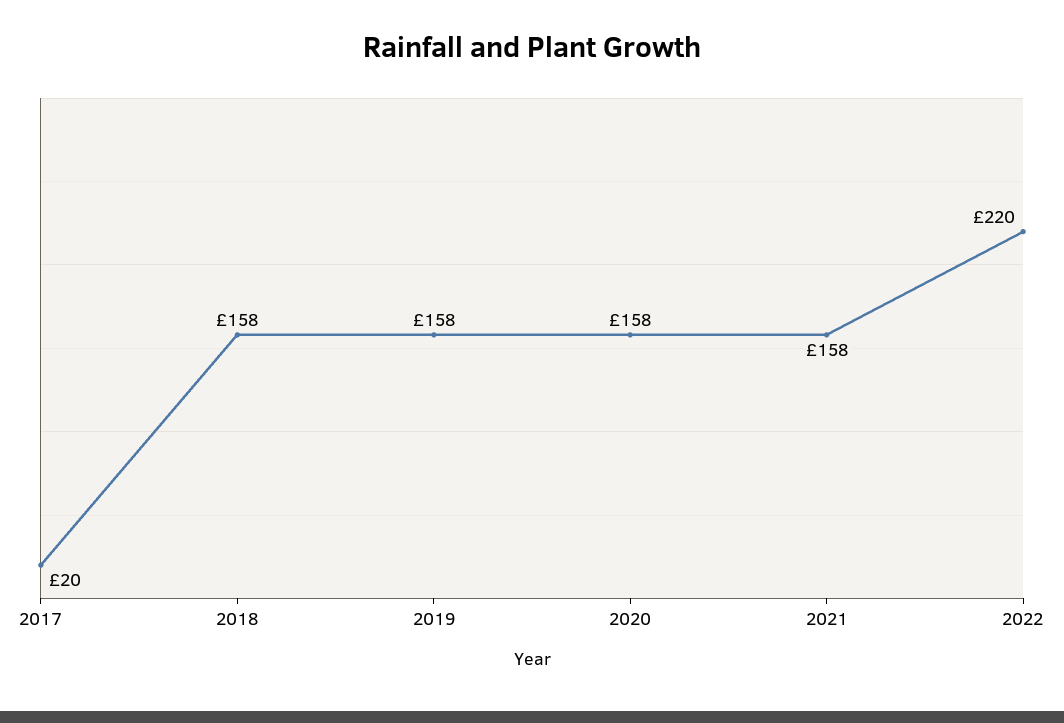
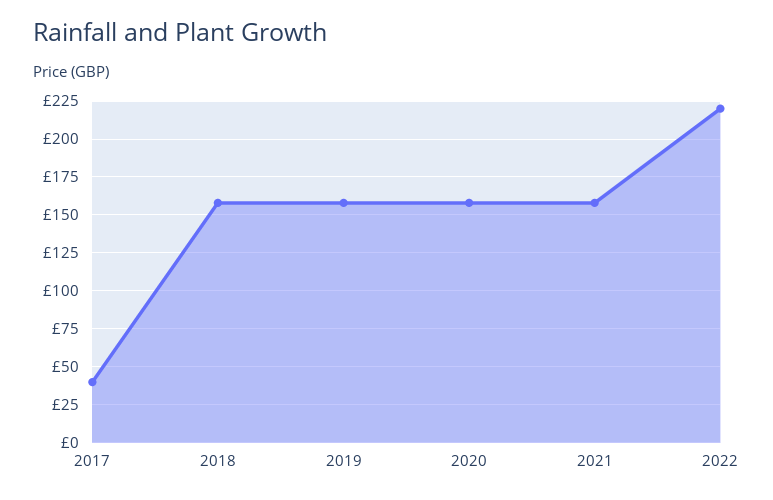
  {
-   "2017": 20,
+   "2017": 40,
    "2018": 158,
    "2019": 158,
    "2020": 158,
    "2021": 158,
    "2022": 220
  }

